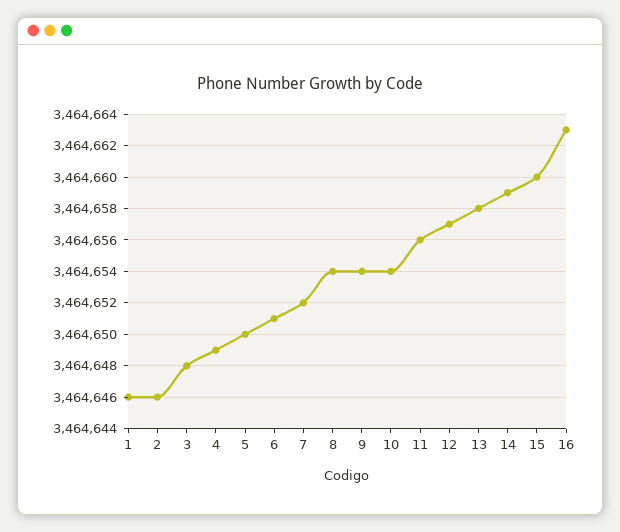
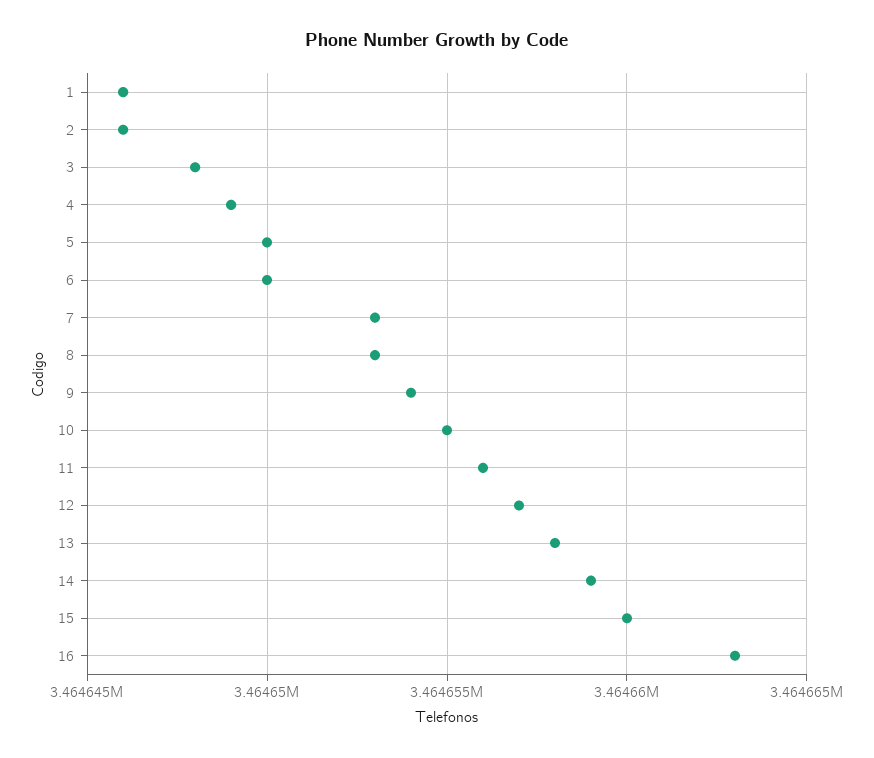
  {
    "1": 3464646,
    "2": 3464646,
    "3": 3464648,
    "4": 3464649,
    "5": 3464650,
-   "6": 3464651,
+   "6": 3464650,
-   "7": 3464652,
+   "7": 3464653,
-   "8": 3464654,
+   "8": 3464653,
    "9": 3464654,
-   "10": 3464654,
+   "10": 3464655,
    "11": 3464656,
    "12": 3464657,
    "13": 3464658,
    "14": 3464659,
    "15": 3464660,
    "16": 3464663
  }

